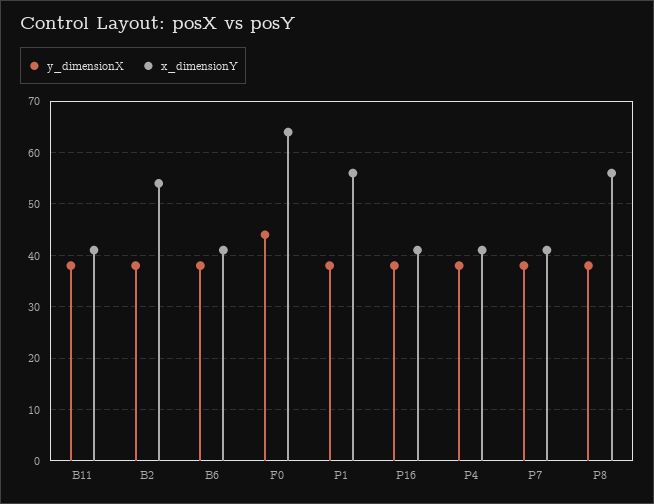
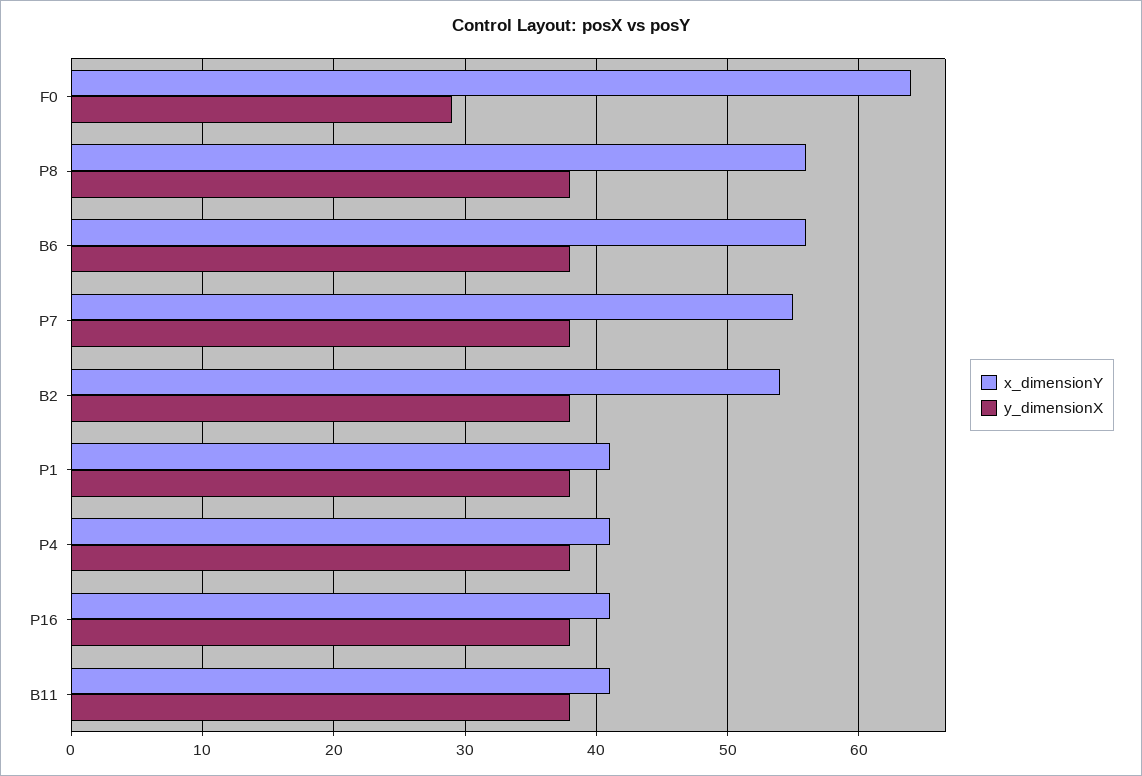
  {
    "y_dimensionX": {
      "B11": 38,
      "B2": 38,
      "B6": 38,
-     "F0": 45,
+     "F0": 29,
      "P1": 38,
      "P16": 38,
      "P4": 38,
      "P7": 38,
      "P8": 38
    },
    "x_dimensionY": {
      "B11": 41,
      "B2": 54,
-     "B6": 40,
+     "B6": 56,
      "F0": 64,
-     "P1": 55,
+     "P1": 41,
      "P16": 41,
      "P4": 41,
-     "P7": 40,
+     "P7": 55,
      "P8": 56
    }
  }

